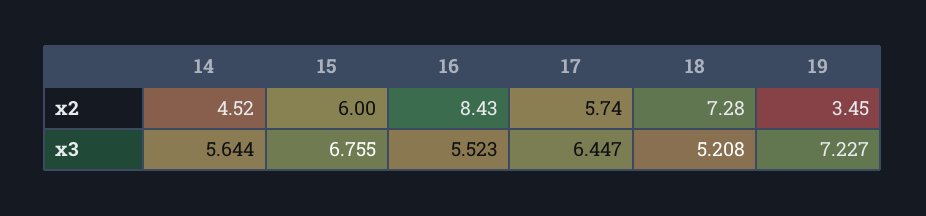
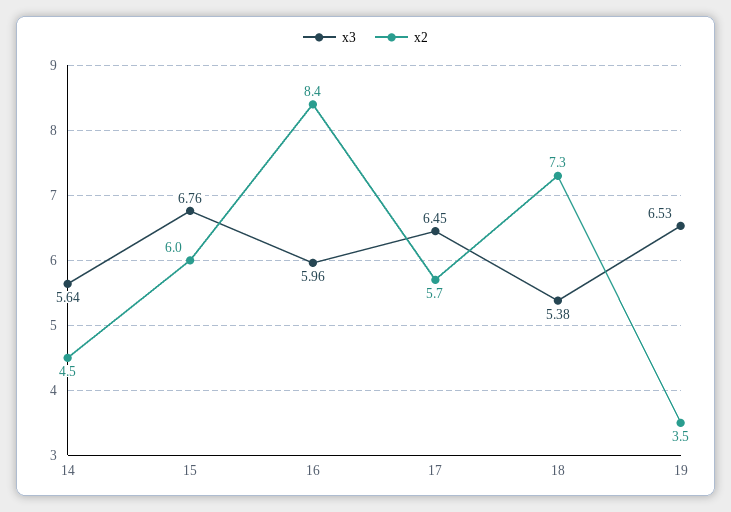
  {
    "x2": {
      "14": 4.52,
      "15": 6,
      "16": 8.43,
      "17": 5.74,
      "18": 7.28,
      "19": 3.45
    },
    "x3": {
      "14": 5.644,
      "15": 6.755,
-     "16": 5.523,
+     "16": 5.96,
      "17": 6.447,
-     "18": 5.208,
+     "18": 5.38,
-     "19": 7.227
+     "19": 6.53
    }
  }

